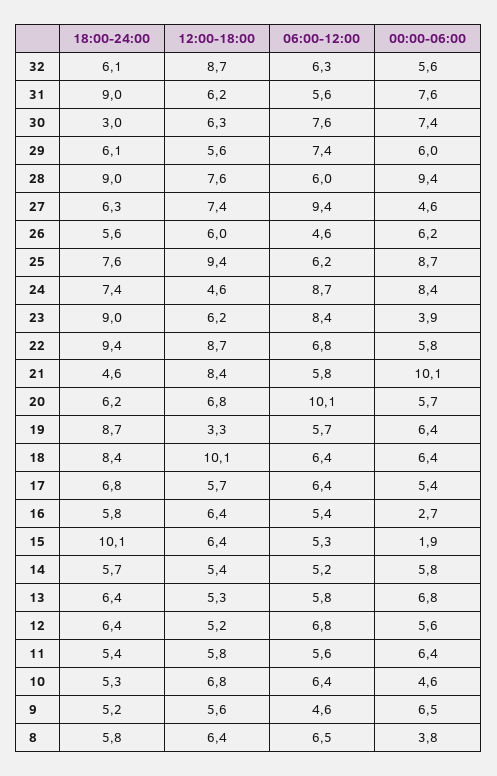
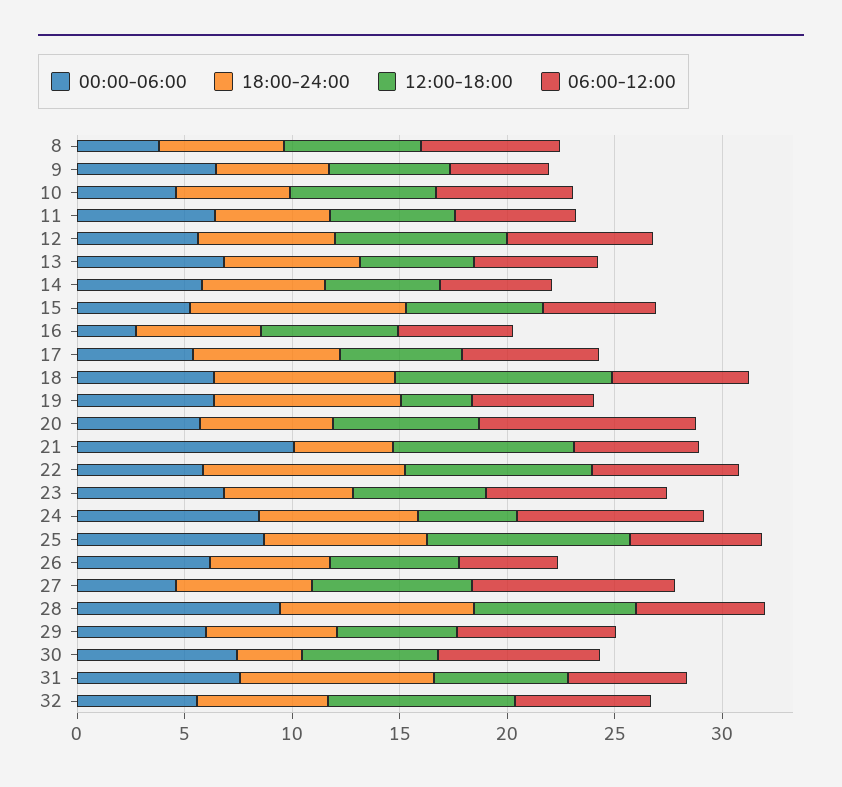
  {
    "18:00-24:00": {
      "32": 6.1,
      "31": 9,
      "30": 3,
      "29": 6.1,
      "28": 9,
      "27": 6.3,
      "26": 5.6,
      "25": 7.6,
      "24": 7.4,
-     "23": 9,
+     "23": 6,
      "22": 9.4,
      "21": 4.6,
      "20": 6.2,
      "19": 8.7,
      "18": 8.4,
      "17": 6.8,
      "16": 5.8,
      "15": 10.1,
      "14": 5.7,
      "13": 6.4,
      "12": 6.4,
      "11": 5.4,
      "10": 5.3,
      "9": 5.2,
      "8": 5.8
    },
    "12:00-18:00": {
      "32": 8.7,
      "31": 6.2,
      "30": 6.3,
      "29": 5.6,
      "28": 7.6,
      "27": 7.4,
      "26": 6,
      "25": 9.4,
      "24": 4.6,
      "23": 6.2,
      "22": 8.7,
      "21": 8.4,
      "20": 6.8,
      "19": 3.3,
      "18": 10.1,
      "17": 5.7,
      "16": 6.4,
      "15": 6.4,
      "14": 5.4,
      "13": 5.3,
-     "12": 5.2,
+     "12": 8,
      "11": 5.8,
      "10": 6.8,
      "9": 5.6,
      "8": 6.4
    },
    "06:00-12:00": {
      "32": 6.3,
      "31": 5.6,
      "30": 7.6,
      "29": 7.4,
      "28": 6,
      "27": 9.4,
      "26": 4.6,
      "25": 6.2,
      "24": 8.7,
      "23": 8.4,
      "22": 6.8,
      "21": 5.8,
      "20": 10.1,
      "19": 5.7,
      "18": 6.4,
      "17": 6.4,
      "16": 5.4,
      "15": 5.3,
      "14": 5.2,
      "13": 5.8,
      "12": 6.8,
      "11": 5.6,
      "10": 6.4,
      "9": 4.6,
      "8": 6.5
    },
    "00:00-06:00": {
      "32": 5.6,
      "31": 7.6,
      "30": 7.4,
      "29": 6,
      "28": 9.4,
      "27": 4.6,
      "26": 6.2,
      "25": 8.7,
      "24": 8.4,
-     "23": 3.9,
+     "23": 7,
      "22": 5.8,
      "21": 10.1,
      "20": 5.7,
      "19": 6.4,
      "18": 6.4,
      "17": 5.4,
      "16": 2.7,
-     "15": 1.9,
+     "15": 5,
      "14": 5.8,
      "13": 6.8,
      "12": 5.6,
      "11": 6.4,
      "10": 4.6,
      "9": 6.5,
      "8": 3.8
    }
  }

